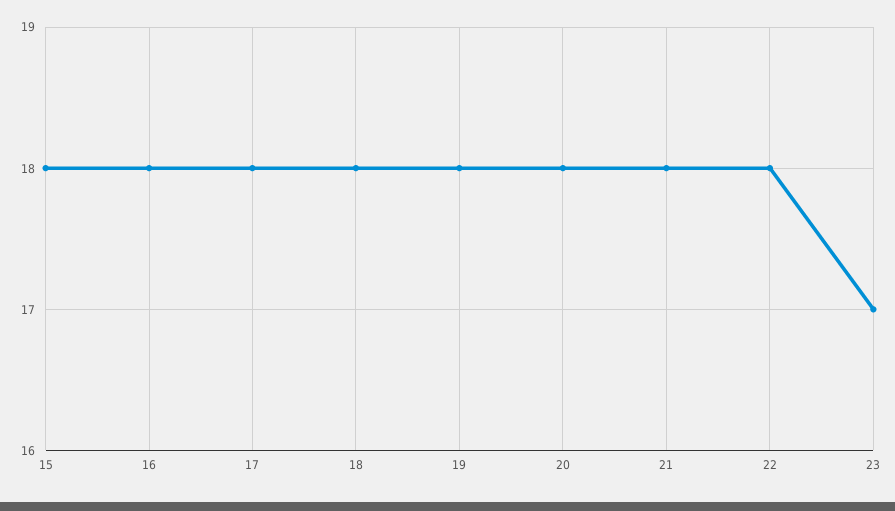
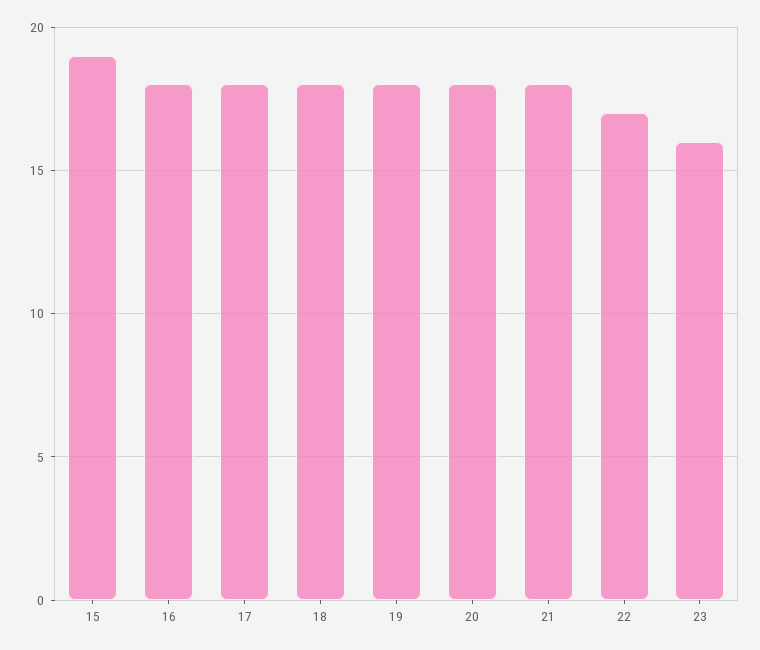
  {
-   "15": 18,
+   "15": 19,
    "16": 18,
    "17": 18,
    "18": 18,
    "19": 18,
    "20": 18,
    "21": 18,
-   "22": 18,
+   "22": 17,
-   "23": 17
+   "23": 16
  }

